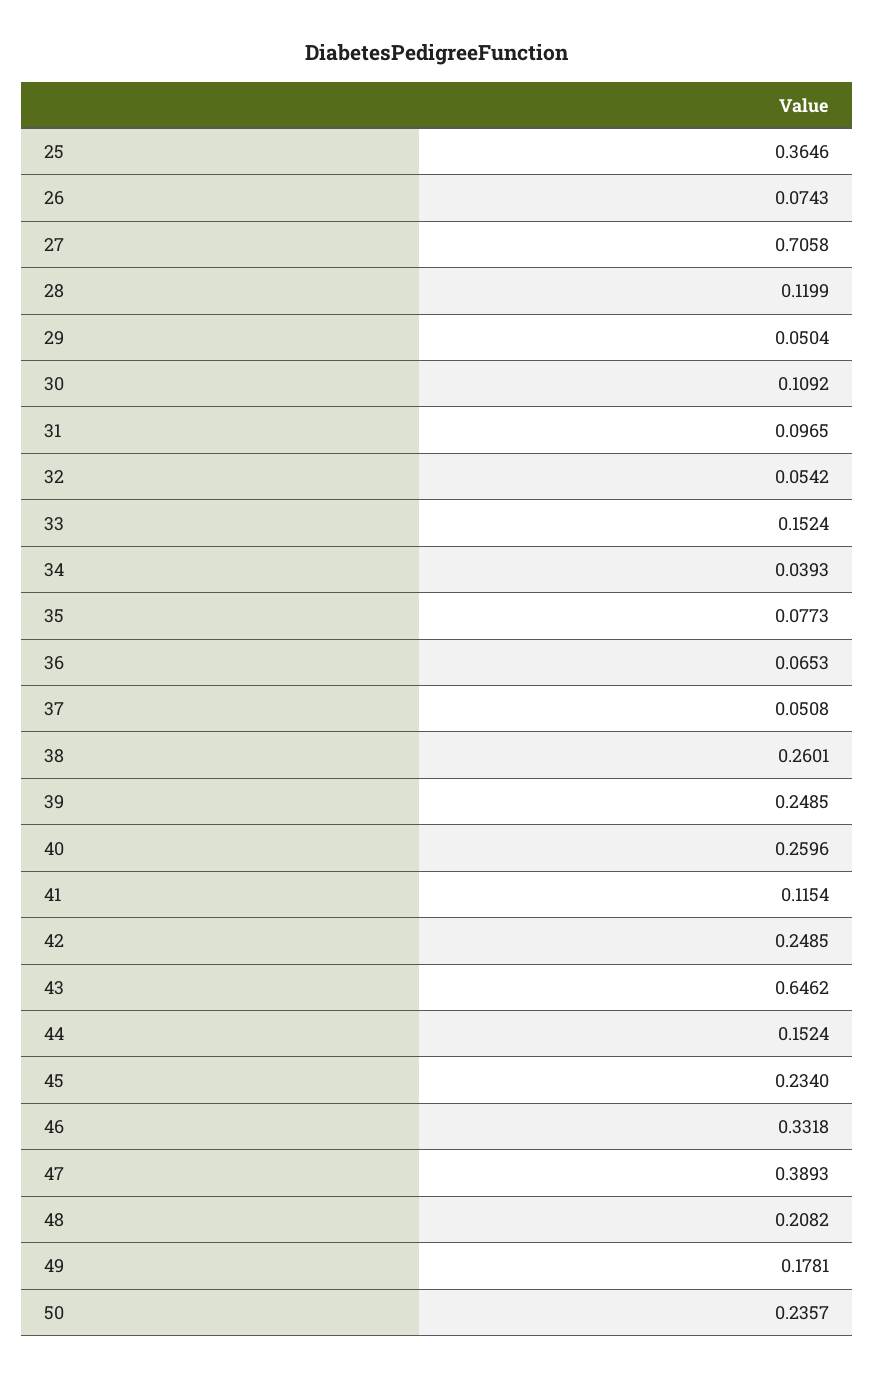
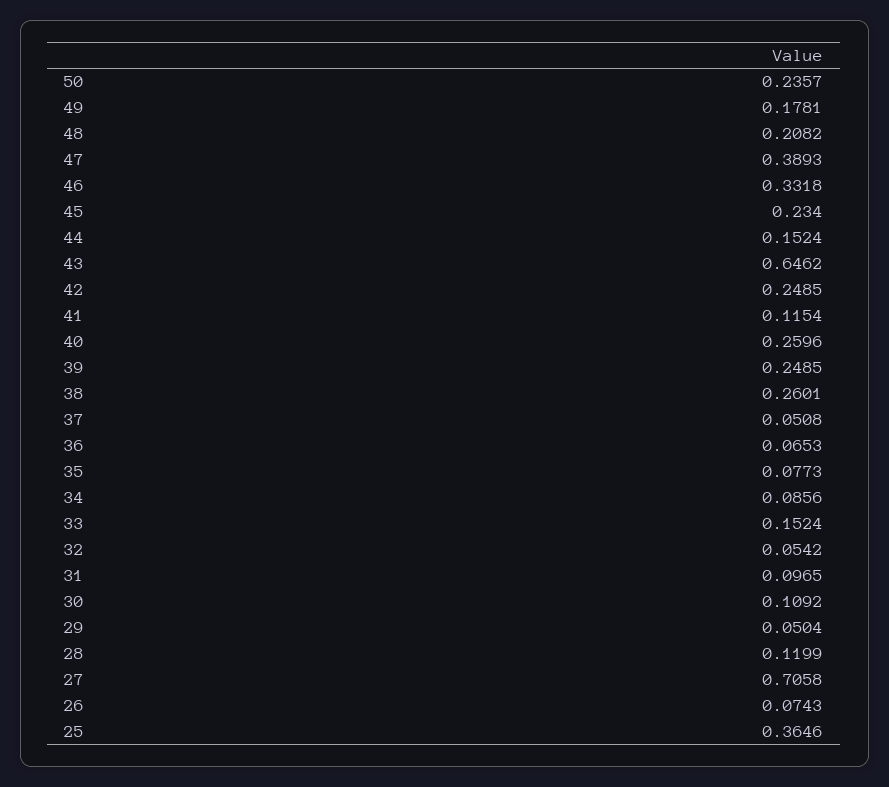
  {
    "25": 0.3646,
    "26": 0.0743,
    "27": 0.7058,
    "28": 0.1199,
    "29": 0.0504,
    "30": 0.1092,
    "31": 0.0965,
    "32": 0.0542,
    "33": 0.1524,
-   "34": 0.0393,
+   "34": 0.0856,
    "35": 0.0773,
    "36": 0.0653,
    "37": 0.0508,
    "38": 0.2601,
    "39": 0.2485,
    "40": 0.2596,
    "41": 0.1154,
    "42": 0.2485,
    "43": 0.6462,
    "44": 0.1524,
    "45": 0.234,
    "46": 0.3318,
    "47": 0.3893,
    "48": 0.2082,
    "49": 0.1781,
    "50": 0.2357
  }

